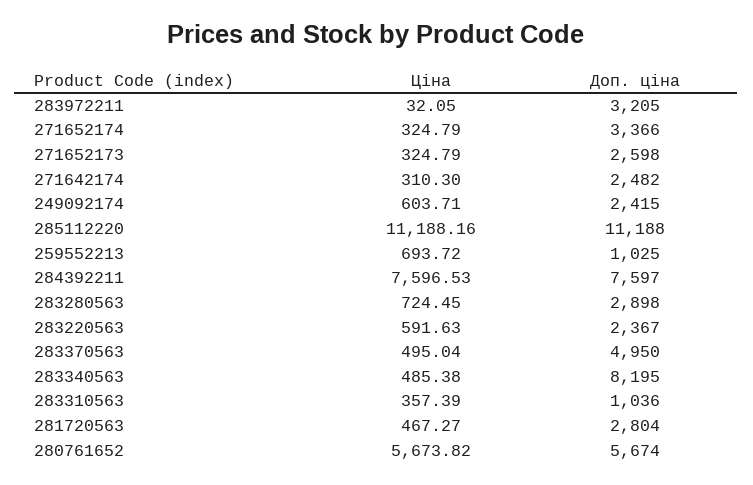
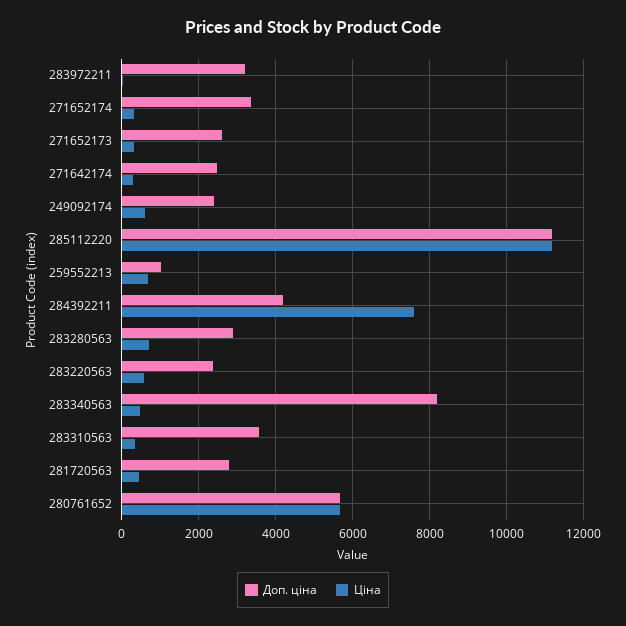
  {
    "Ціна": {
      "283972211": 32.05,
      "271652174": 324.79,
      "271652173": 324.79,
      "271642174": 310.3,
      "249092174": 603.71,
      "285112220": 11188.16,
      "259552213": 693.72,
      "284392211": 7596.53,
      "283280563": 724.45,
      "283220563": 591.63,
-     "283370563": 495.04,
      "283340563": 485.38,
      "283310563": 357.39,
      "281720563": 467.27,
      "280761652": 5673.82
    },
    "Доп. ціна": {
      "283972211": 3205,
      "271652174": 3366,
      "271652173": 2598,
      "271642174": 2482,
      "249092174": 2415,
      "285112220": 11188,
      "259552213": 1025,
-     "284392211": 7597,
+     "284392211": 4200,
      "283280563": 2898,
      "283220563": 2367,
-     "283370563": 4950,
      "283340563": 8195,
-     "283310563": 1036,
+     "283310563": 3600,
      "281720563": 2804,
      "280761652": 5674
    }
  }

